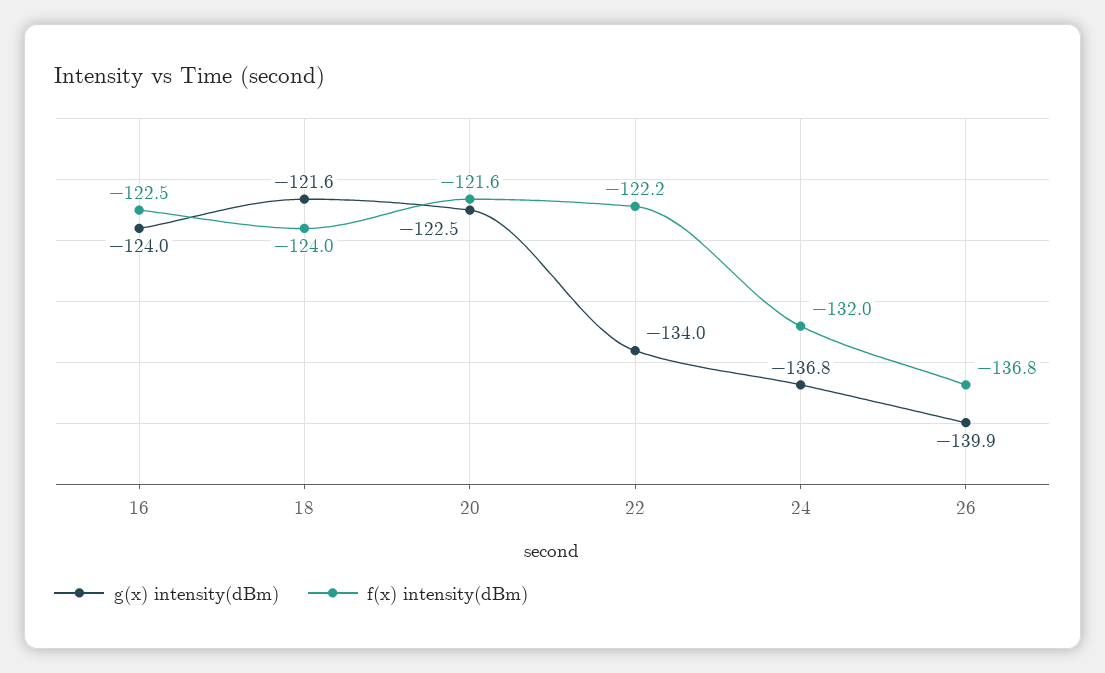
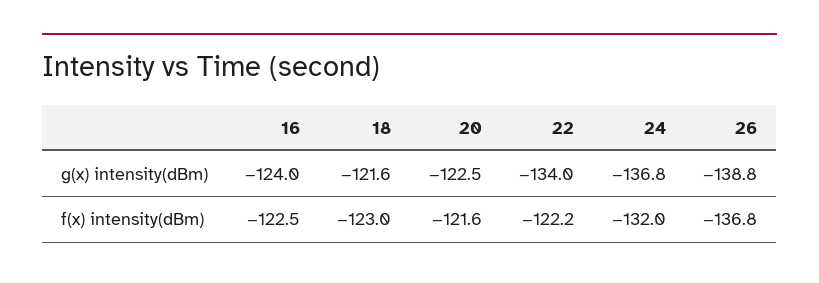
  {
    "g(x) intensity(dBm)": {
      "16": -124,
      "18": -121.6,
      "20": -122.5,
      "22": -134,
      "24": -136.8,
-     "26": -139.9
+     "26": -138.8
    },
    "f(x) intensity(dBm)": {
      "16": -122.5,
-     "18": -124,
+     "18": -123,
      "20": -121.6,
      "22": -122.2,
      "24": -132,
      "26": -136.8
    }
  }

